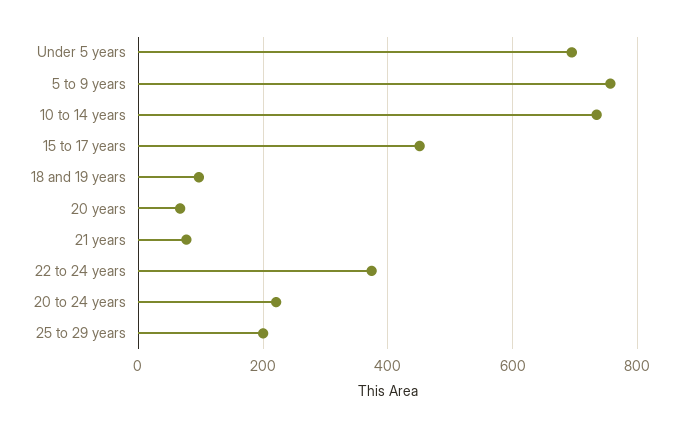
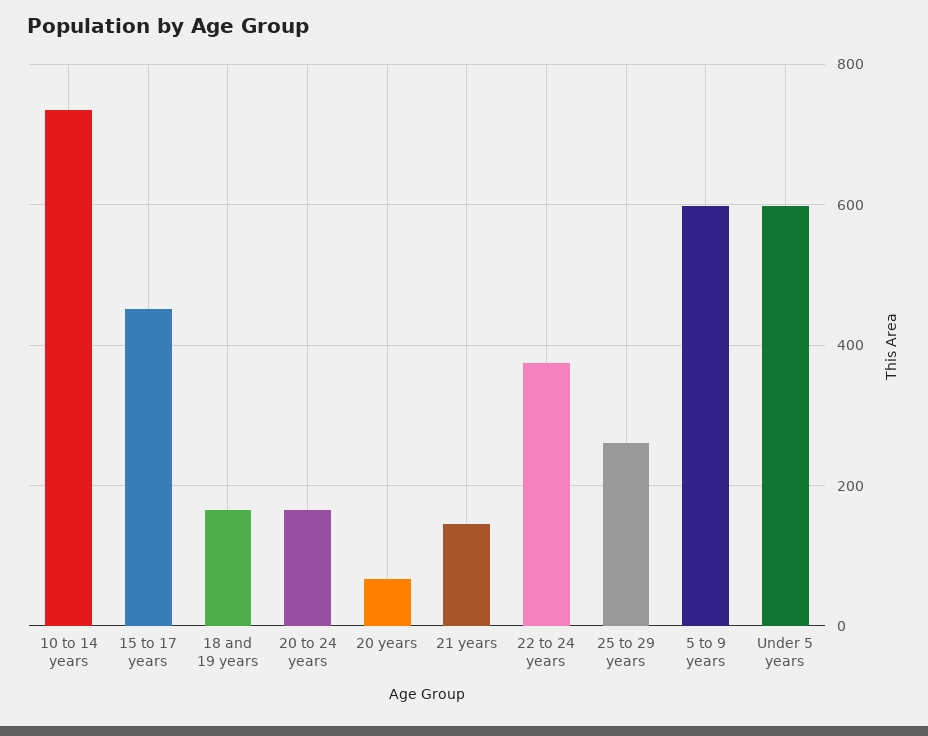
  {
-   "Under 5 years": 700,
+   "Under 5 years": 600,
-   "5 to 9 years": 760,
+   "5 to 9 years": 600,
    "10 to 14 years": 740,
    "15 to 17 years": 460,
-   "18 and 19 years": 100,
+   "18 and 19 years": 160,
    "20 years": 60,
-   "21 years": 80,
+   "21 years": 140,
    "22 to 24 years": 380,
-   "20 to 24 years": 220,
+   "20 to 24 years": 160,
-   "25 to 29 years": 200
+   "25 to 29 years": 260
  }

